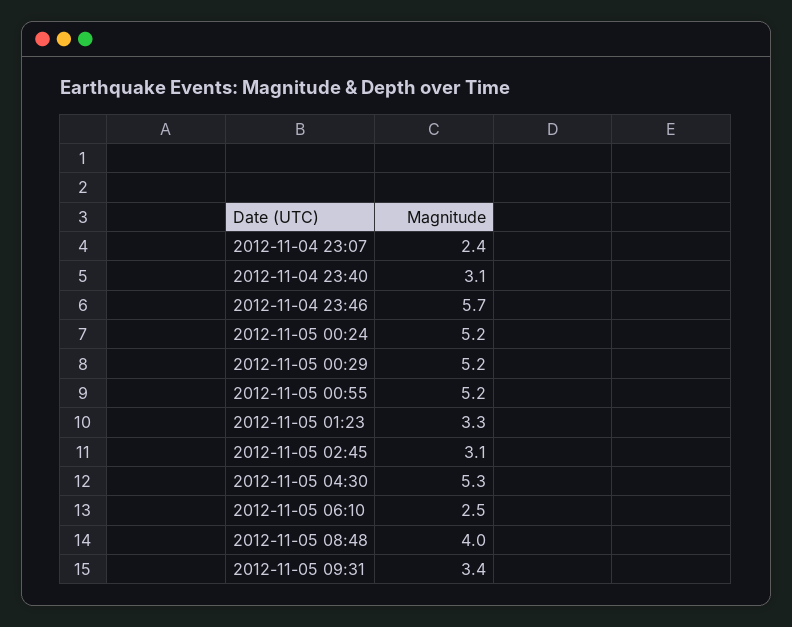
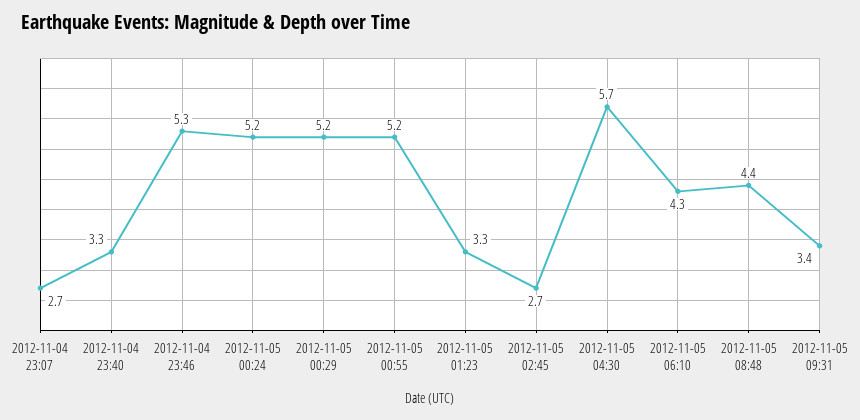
  {
-   "2012-11-04 23:07": 2.4,
+   "2012-11-04 23:07": 2.7,
-   "2012-11-04 23:40": 3.1,
+   "2012-11-04 23:40": 3.3,
-   "2012-11-04 23:46": 5.7,
+   "2012-11-04 23:46": 5.3,
    "2012-11-05 00:24": 5.2,
    "2012-11-05 00:29": 5.2,
    "2012-11-05 00:55": 5.2,
    "2012-11-05 01:23": 3.3,
-   "2012-11-05 02:45": 3.1,
+   "2012-11-05 02:45": 2.7,
-   "2012-11-05 04:30": 5.3,
+   "2012-11-05 04:30": 5.7,
-   "2012-11-05 06:10": 2.5,
+   "2012-11-05 06:10": 4.3,
-   "2012-11-05 08:48": 4,
+   "2012-11-05 08:48": 4.4,
    "2012-11-05 09:31": 3.4
  }

